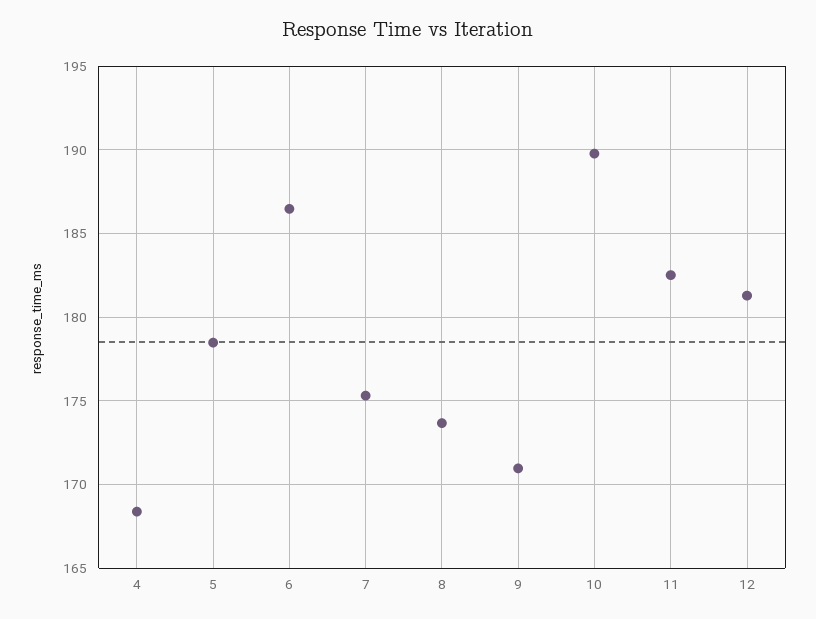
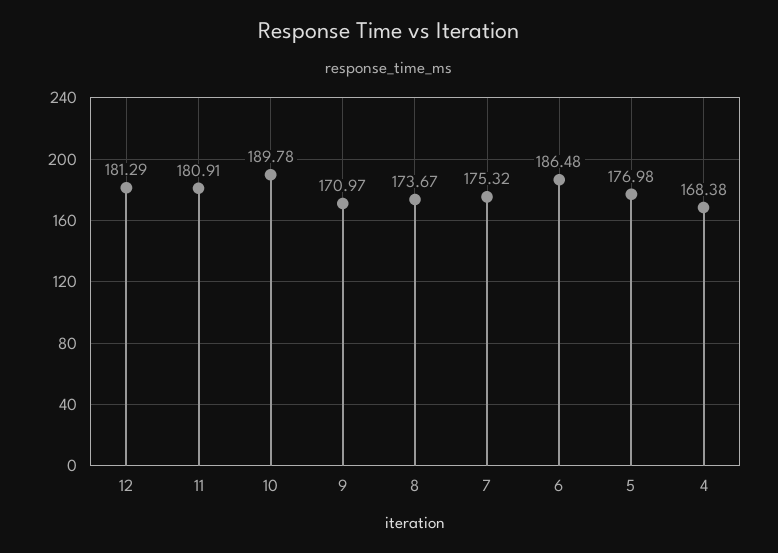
  {
    "4": 168.38,
-   "5": 178.5,
+   "5": 176.98,
    "6": 186.48,
    "7": 175.32,
    "8": 173.67,
    "9": 170.97,
    "10": 189.78,
-   "11": 182.5,
+   "11": 180.91,
    "12": 181.29
  }

